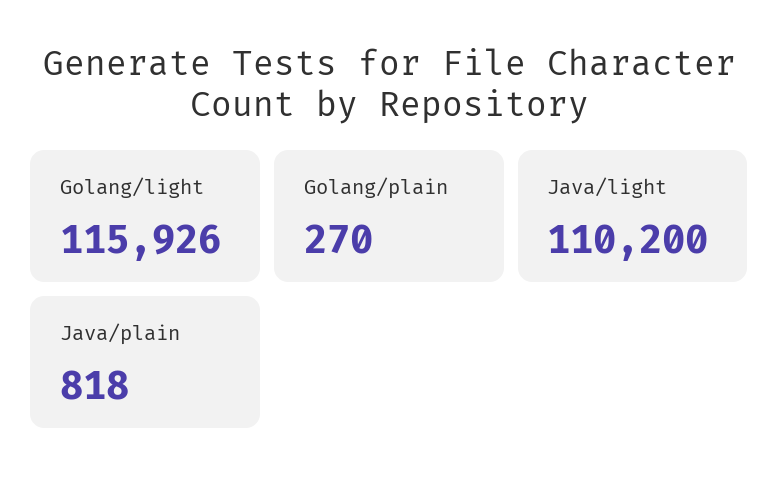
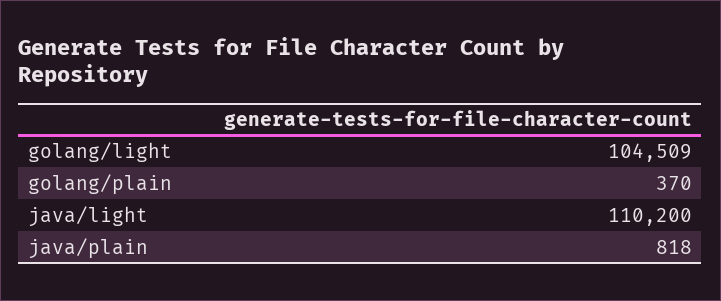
  {
-   "Golang/light": 115926,
+   "Golang/light": 104509,
-   "Golang/plain": 270,
+   "Golang/plain": 370,
    "Java/light": 110200,
    "Java/plain": 818
  }

